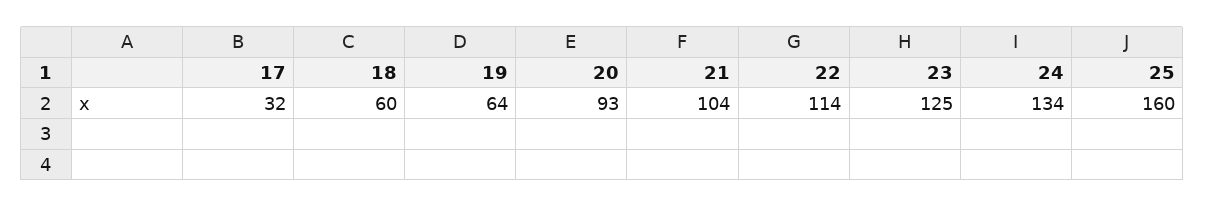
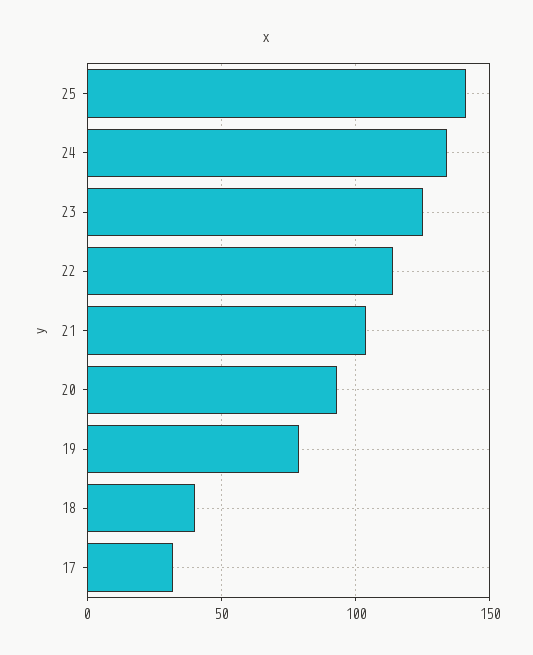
  {
    "17": 32,
-   "18": 60,
+   "18": 40,
-   "19": 64,
+   "19": 80,
    "20": 93,
    "21": 104,
    "22": 114,
    "23": 125,
    "24": 134,
-   "25": 160
+   "25": 140
  }

